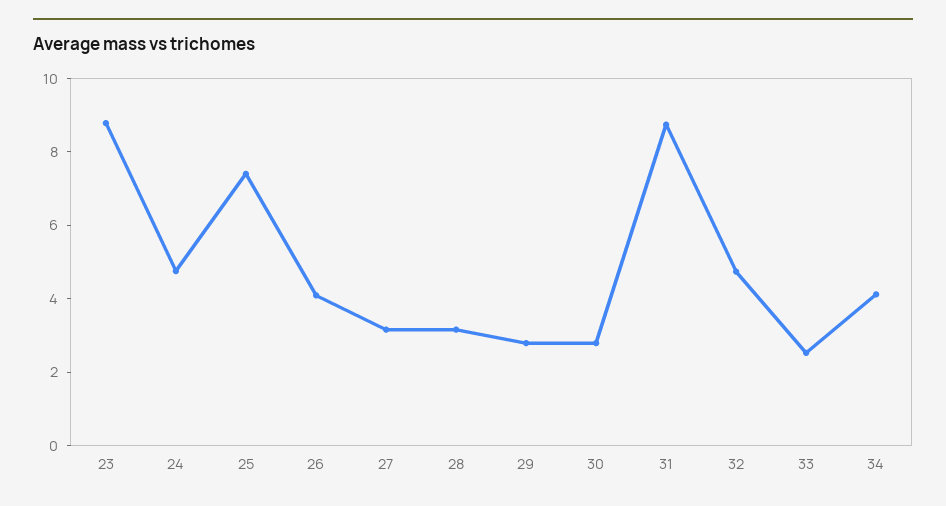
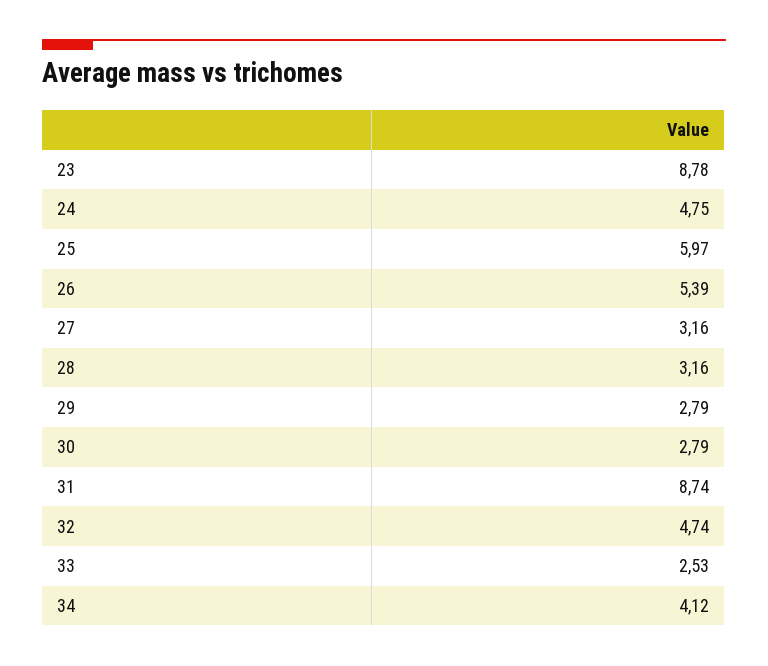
  {
    "23": 8.78,
    "24": 4.75,
-   "25": 7.5,
+   "25": 5.97,
-   "26": 4,
+   "26": 5.39,
    "27": 3.16,
    "28": 3.16,
    "29": 2.79,
    "30": 2.79,
    "31": 8.74,
    "32": 4.74,
    "33": 2.53,
    "34": 4.12
  }

